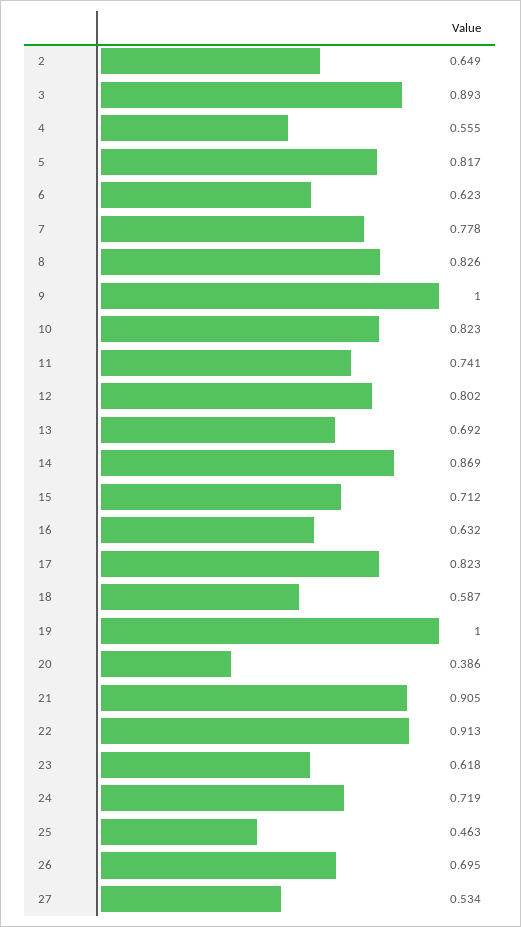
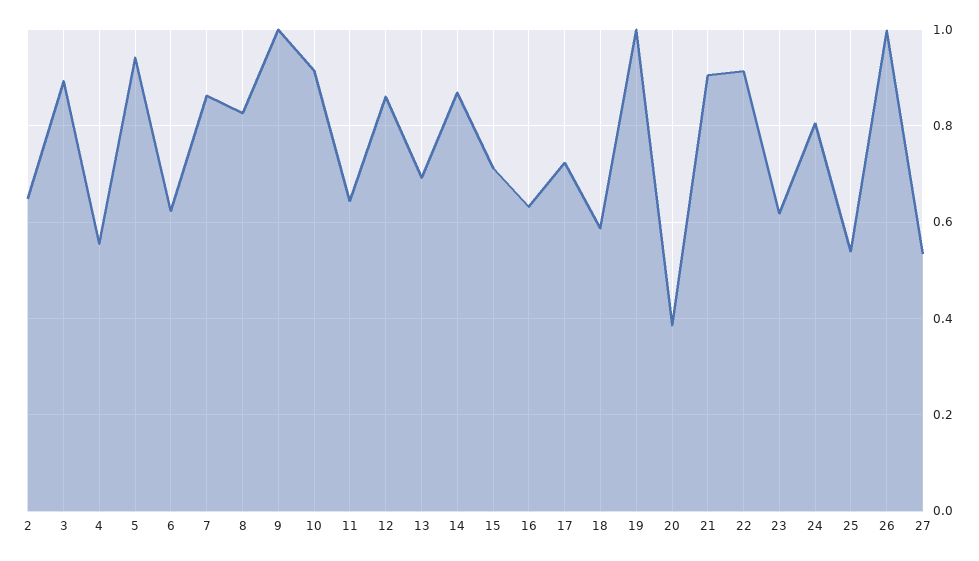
  {
    "2": 0.649,
    "3": 0.893,
    "4": 0.555,
-   "5": 0.817,
+   "5": 0.94,
    "6": 0.623,
-   "7": 0.778,
+   "7": 0.86,
    "8": 0.826,
    "9": 1,
-   "10": 0.823,
+   "10": 0.92,
-   "11": 0.741,
+   "11": 0.64,
-   "12": 0.802,
+   "12": 0.86,
    "13": 0.692,
    "14": 0.869,
    "15": 0.712,
    "16": 0.632,
-   "17": 0.823,
+   "17": 0.72,
    "18": 0.587,
    "19": 1,
    "20": 0.386,
    "21": 0.905,
    "22": 0.913,
    "23": 0.618,
-   "24": 0.719,
+   "24": 0.8,
-   "25": 0.463,
+   "25": 0.54,
-   "26": 0.695,
+   "26": 1,
    "27": 0.534
  }

